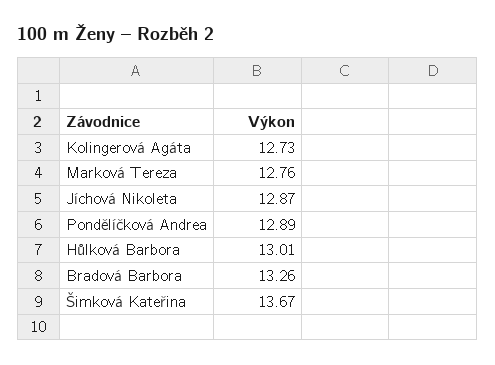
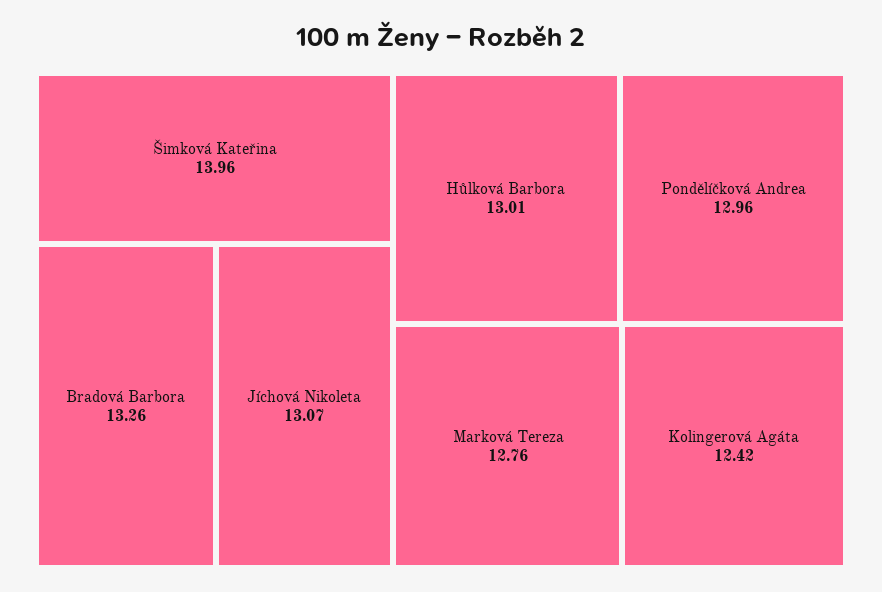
  {
-   "Kolingerová Agáta": 12.73,
+   "Kolingerová Agáta": 12.42,
    "Marková Tereza": 12.76,
-   "Jíchová Nikoleta": 12.87,
+   "Jíchová Nikoleta": 13.07,
-   "Pondělíčková Andrea": 12.89,
+   "Pondělíčková Andrea": 12.96,
    "Hůlková Barbora": 13.01,
    "Bradová Barbora": 13.26,
-   "Šimková Kateřina": 13.67
+   "Šimková Kateřina": 13.96
  }

